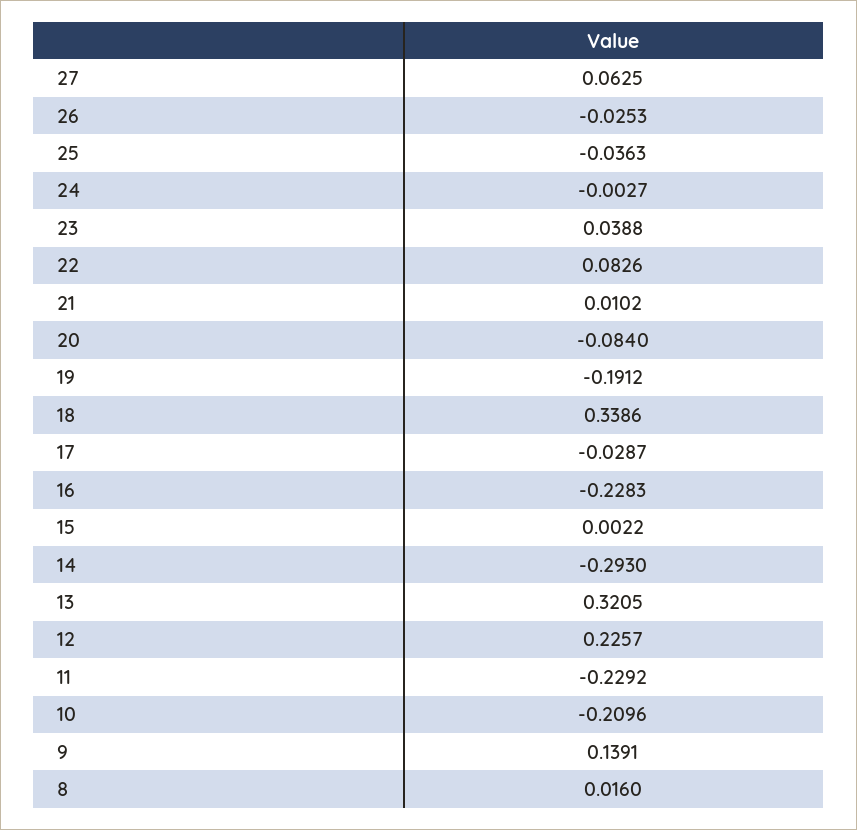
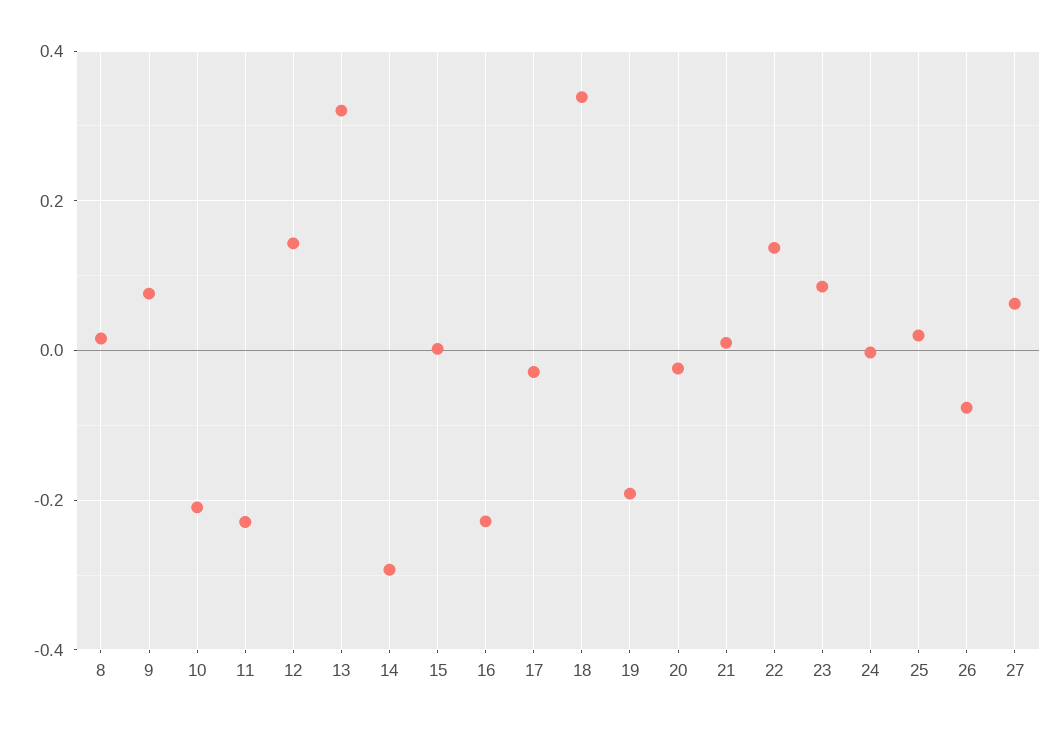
  {
    "27": 0.0625,
-   "26": -0.0253,
+   "26": -0.08,
-   "25": -0.0363,
+   "25": 0.02,
    "24": -0.0027,
-   "23": 0.0388,
+   "23": 0.08,
-   "22": 0.0826,
+   "22": 0.14,
    "21": 0.0102,
-   "20": -0.084,
+   "20": -0.02,
    "19": -0.1912,
    "18": 0.3386,
    "17": -0.0287,
    "16": -0.2283,
    "15": 0.0022,
    "14": -0.293,
    "13": 0.3205,
-   "12": 0.2257,
+   "12": 0.14,
    "11": -0.2292,
    "10": -0.2096,
-   "9": 0.1391,
+   "9": 0.08,
    "8": 0.016
  }

